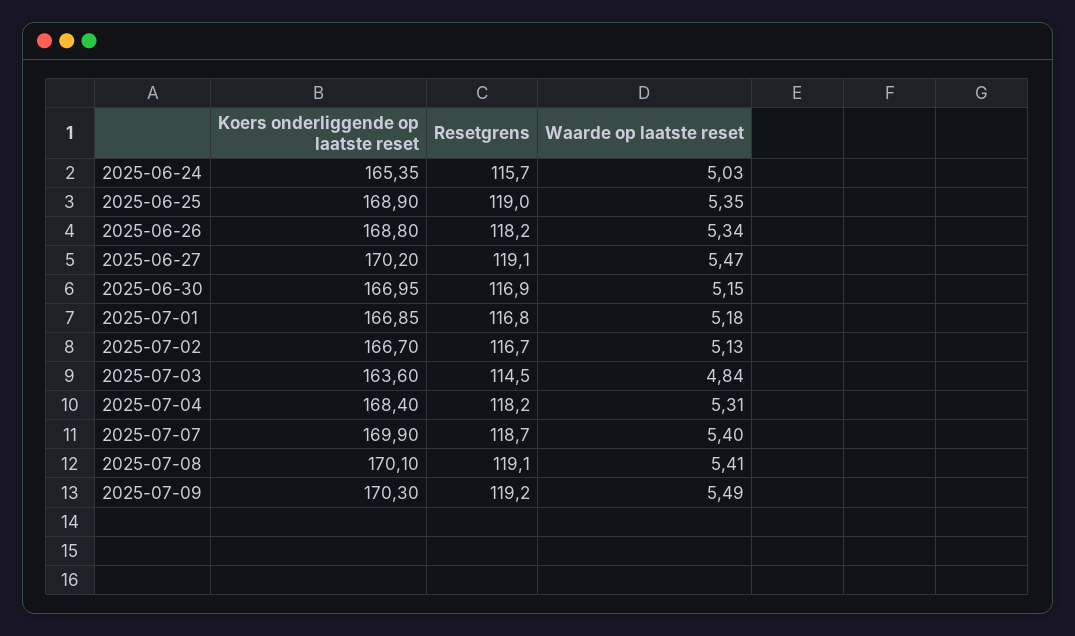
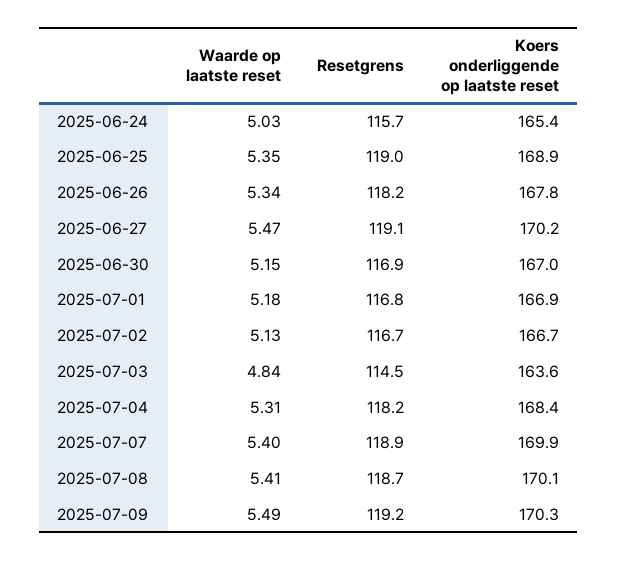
  {
    "Koers onderliggende op laatste reset": {
      "2025-06-24": 165.35,
      "2025-06-25": 168.9,
-     "2025-06-26": 168.8,
+     "2025-06-26": 167.8,
      "2025-06-27": 170.2,
      "2025-06-30": 166.95,
      "2025-07-01": 166.85,
      "2025-07-02": 166.7,
      "2025-07-03": 163.6,
      "2025-07-04": 168.4,
      "2025-07-07": 169.9,
      "2025-07-08": 170.1,
      "2025-07-09": 170.3
    },
    "Resetgrens": {
      "2025-06-24": 115.7,
      "2025-06-25": 119,
      "2025-06-26": 118.2,
      "2025-06-27": 119.1,
      "2025-06-30": 116.9,
      "2025-07-01": 116.8,
      "2025-07-02": 116.7,
      "2025-07-03": 114.5,
      "2025-07-04": 118.2,
-     "2025-07-07": 118.7,
+     "2025-07-07": 118.9,
-     "2025-07-08": 119.1,
+     "2025-07-08": 118.7,
      "2025-07-09": 119.2
    },
    "Waarde op laatste reset": {
      "2025-06-24": 5.03,
      "2025-06-25": 5.35,
      "2025-06-26": 5.34,
      "2025-06-27": 5.47,
      "2025-06-30": 5.15,
      "2025-07-01": 5.18,
      "2025-07-02": 5.13,
      "2025-07-03": 4.84,
      "2025-07-04": 5.31,
      "2025-07-07": 5.4,
      "2025-07-08": 5.41,
      "2025-07-09": 5.49
    }
  }

